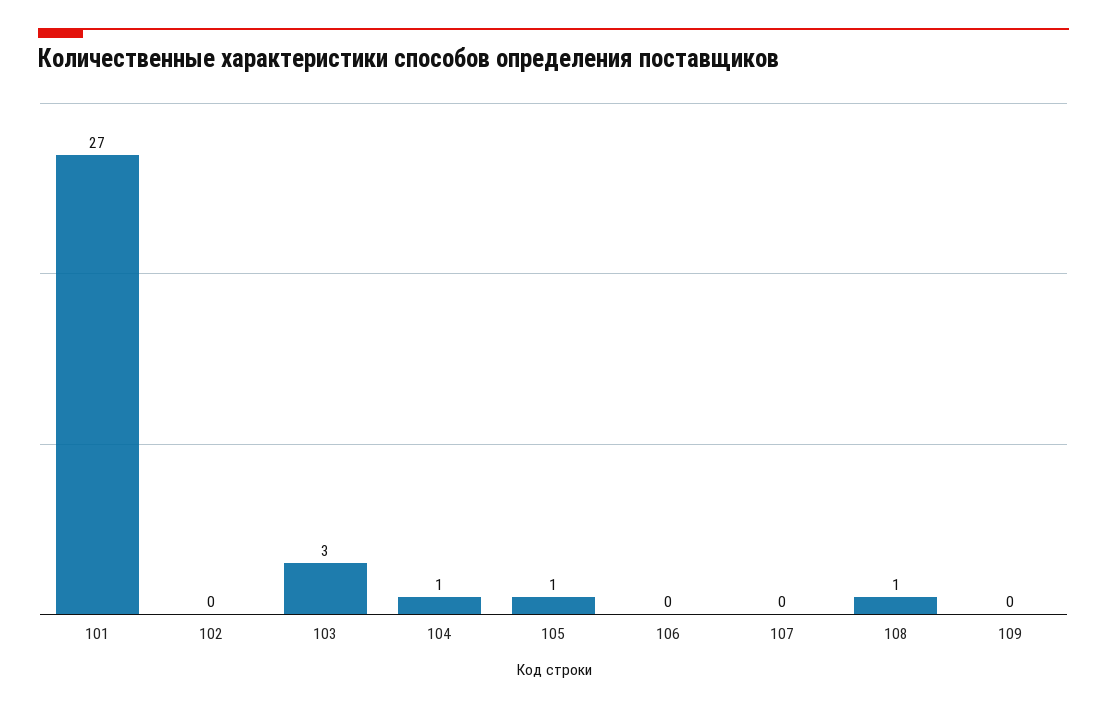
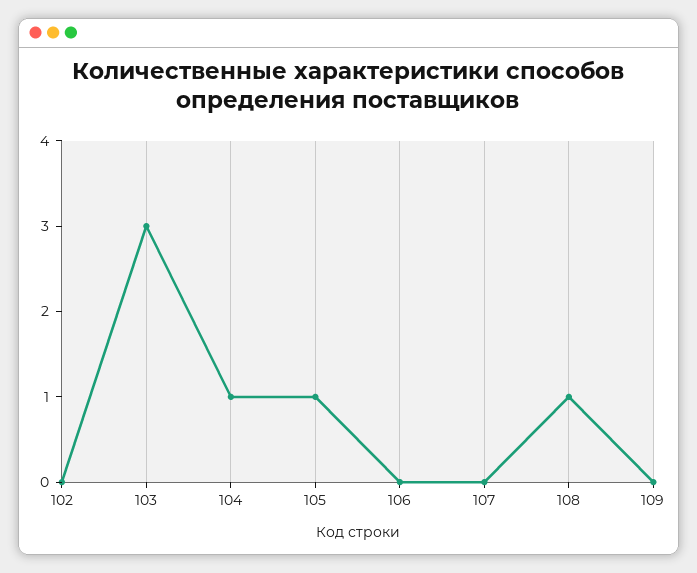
  {
-   "101": 27,
    "102": 0,
    "103": 3,
    "104": 1,
    "105": 1,
    "106": 0,
    "107": 0,
    "108": 1,
    "109": 0
  }

